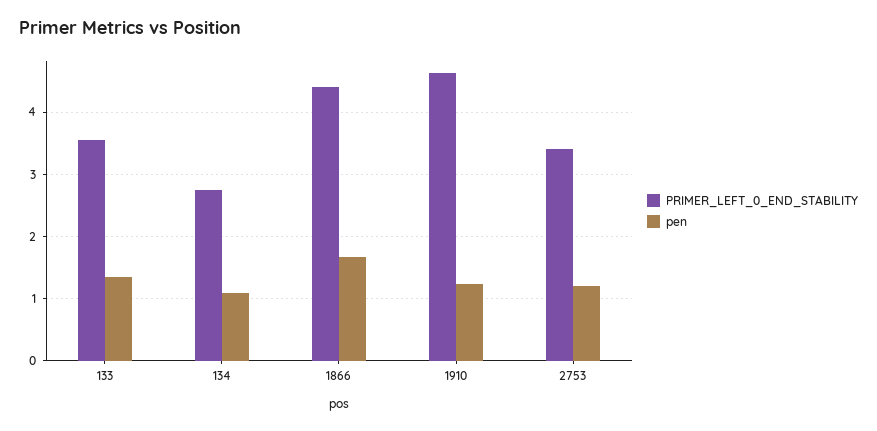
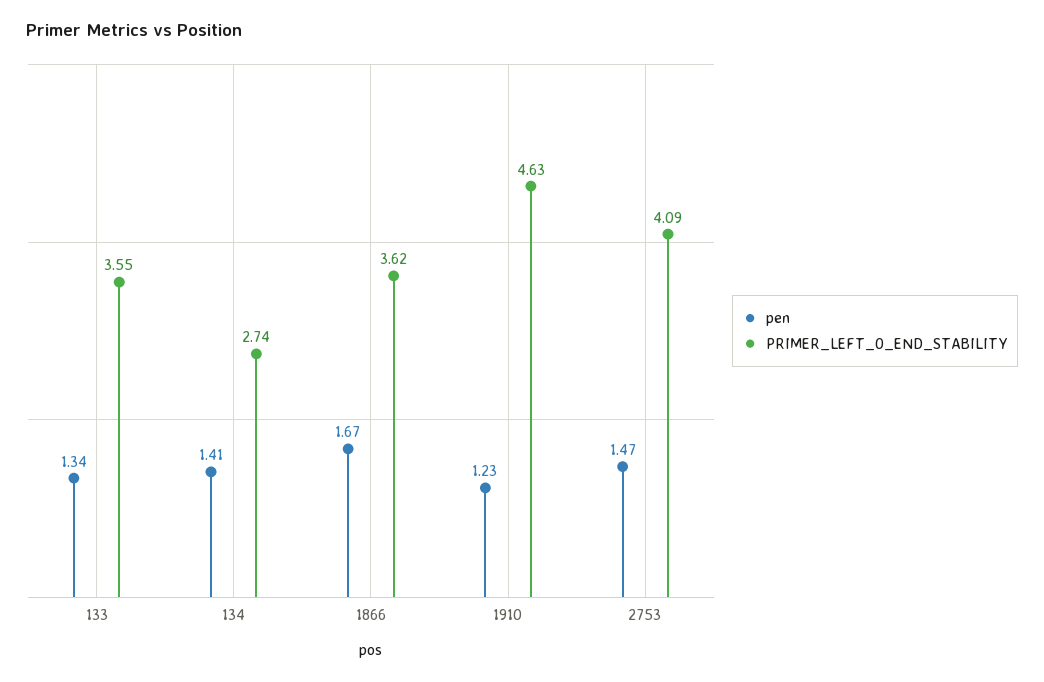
  {
    "PRIMER_LEFT_0_END_STABILITY": {
      "133": 3.55,
      "134": 2.74,
-     "1866": 4.4,
+     "1866": 3.62,
      "1910": 4.63,
-     "2753": 3.4
+     "2753": 4.09
    },
    "pen": {
      "133": 1.34,
-     "134": 1.1,
+     "134": 1.41,
      "1866": 1.67,
      "1910": 1.23,
-     "2753": 1.2
+     "2753": 1.47
    }
  }

